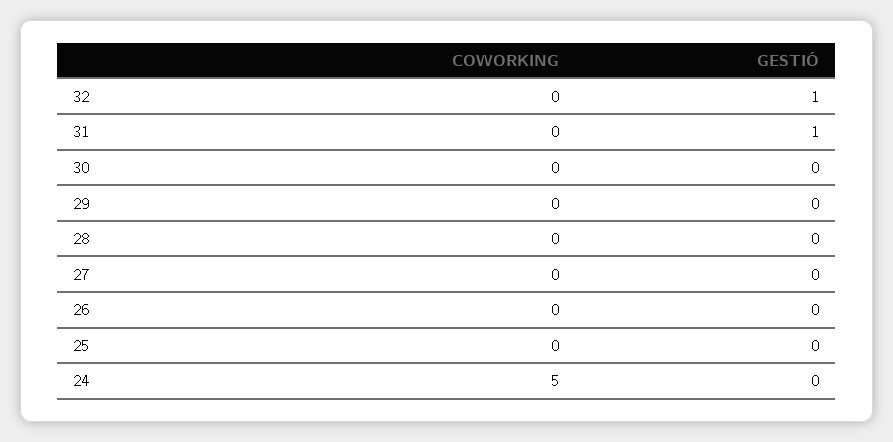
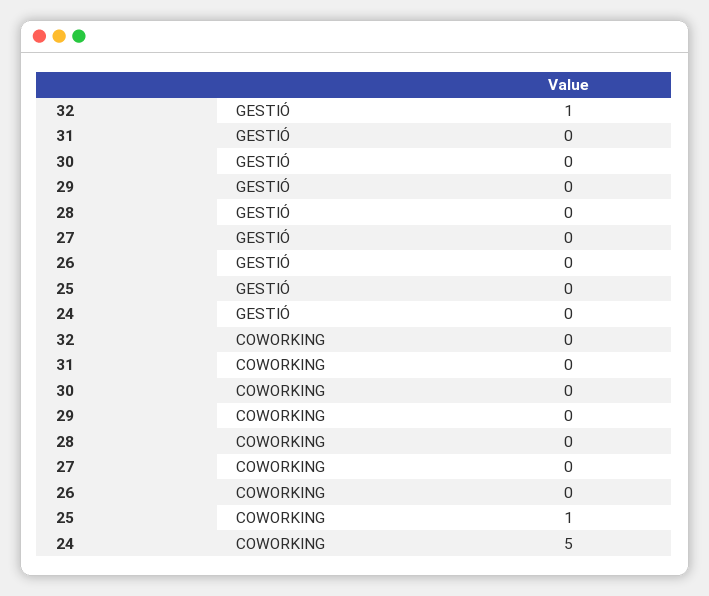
  {
    "COWORKING": {
      "32": 0,
      "31": 0,
      "30": 0,
      "29": 0,
      "28": 0,
      "27": 0,
      "26": 0,
-     "25": 0,
+     "25": 1,
      "24": 5
    },
    "GESTIÓ": {
      "32": 1,
-     "31": 1,
+     "31": 0,
      "30": 0,
      "29": 0,
      "28": 0,
      "27": 0,
      "26": 0,
      "25": 0,
      "24": 0
    }
  }

